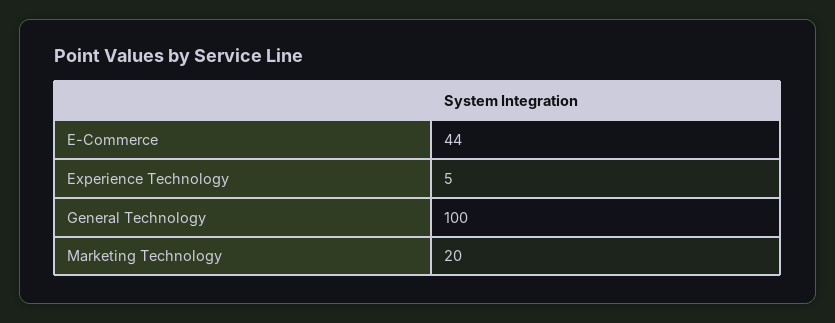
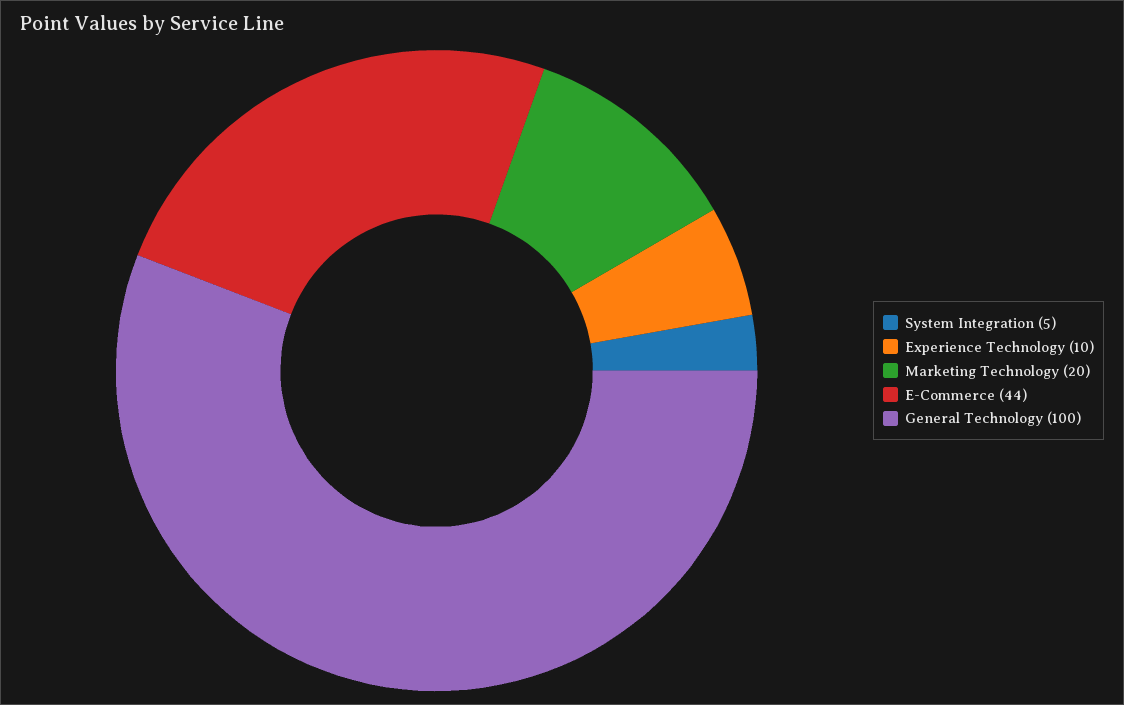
  {
    "E-Commerce": 44,
-   "Experience Technology": 5,
+   "Experience Technology": 10,
    "General Technology": 100,
-   "Marketing Technology": 20
+   "Marketing Technology": 20,
+   "System Integration": 5
  }

